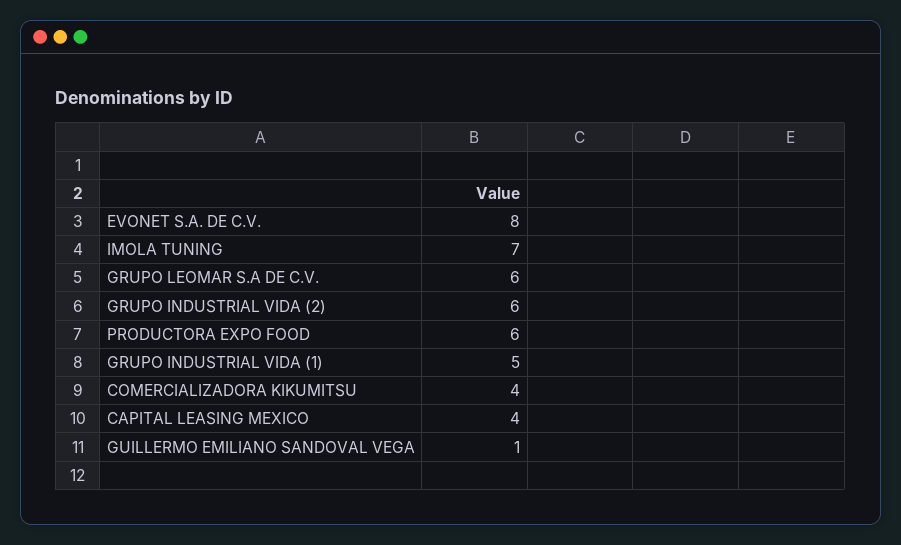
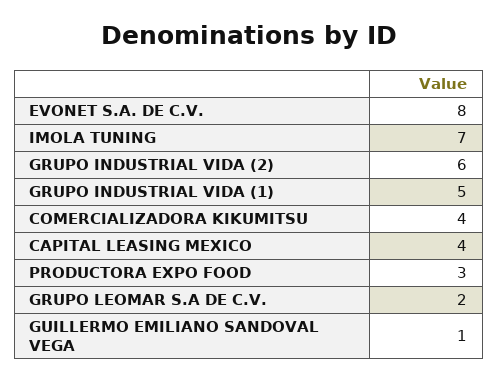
  {
    "EVONET S.A. DE C.V.": 8,
    "IMOLA TUNING": 7,
-   "GRUPO LEOMAR S.A DE C.V.": 6,
+   "GRUPO LEOMAR S.A DE C.V.": 2,
    "GRUPO INDUSTRIAL VIDA (2)": 6,
-   "PRODUCTORA EXPO FOOD": 6,
+   "PRODUCTORA EXPO FOOD": 3,
    "GRUPO INDUSTRIAL VIDA (1)": 5,
    "COMERCIALIZADORA KIKUMITSU": 4,
    "CAPITAL LEASING MEXICO": 4,
    "GUILLERMO EMILIANO SANDOVAL VEGA": 1
  }

